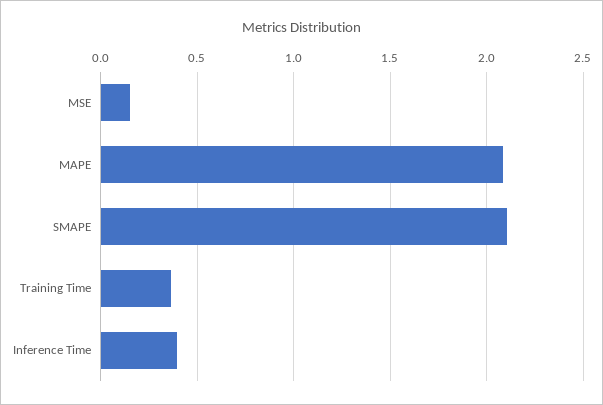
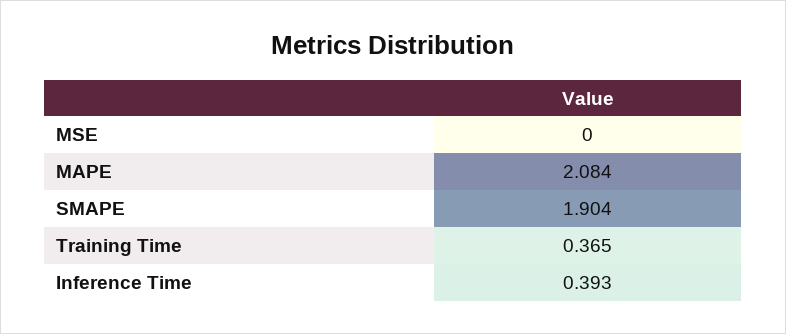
  {
-   "MSE": 0.15,
+   "MSE": 0,
    "MAPE": 2.084,
-   "SMAPE": 2.1,
+   "SMAPE": 1.904,
    "Training Time": 0.365,
    "Inference Time": 0.393
  }

